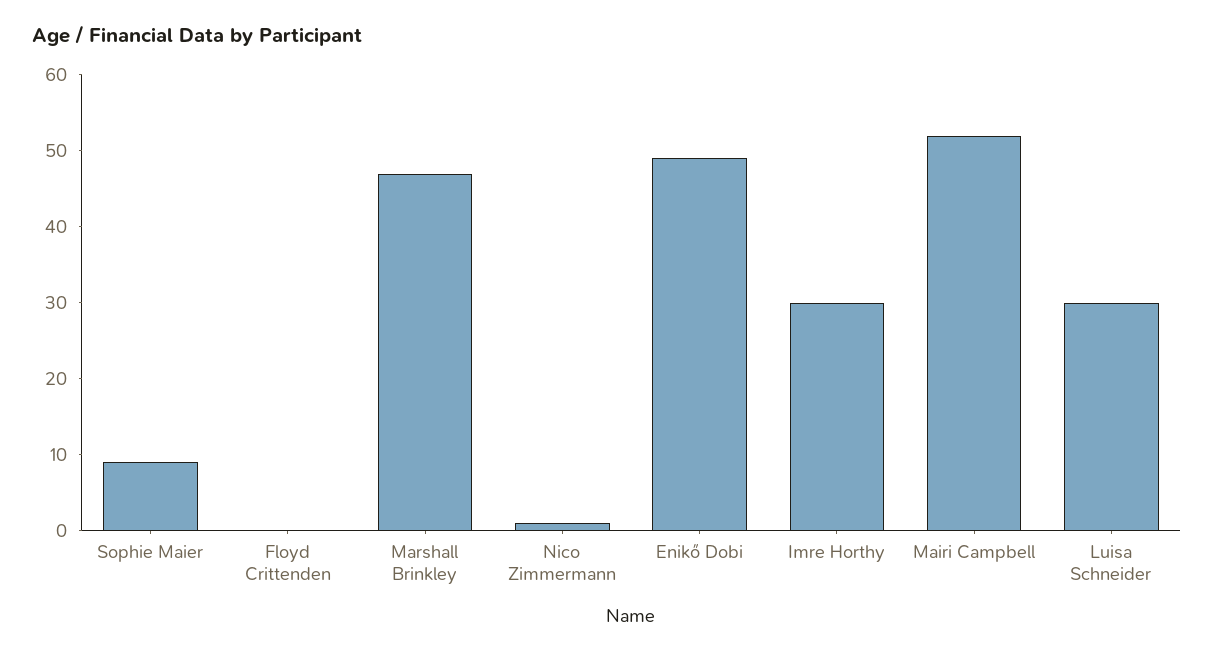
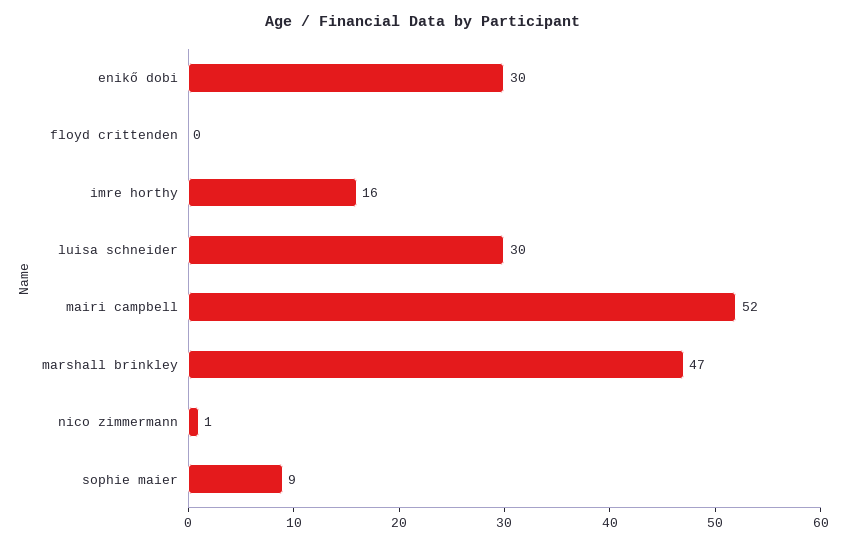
  {
    "Sophie Maier": 9,
    "Floyd Crittenden": 0,
    "Marshall Brinkley": 47,
    "Nico Zimmermann": 1,
-   "Enikő Dobi": 50,
+   "Enikő Dobi": 30,
-   "Imre Horthy": 30,
+   "Imre Horthy": 16,
    "Mairi Campbell": 52,
    "Luisa Schneider": 30
  }

